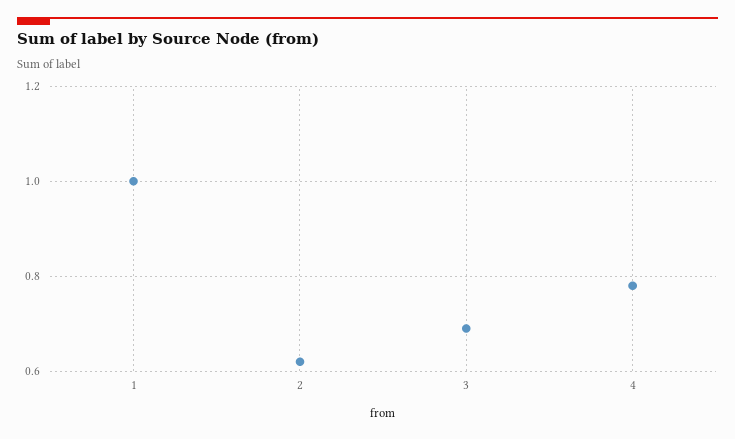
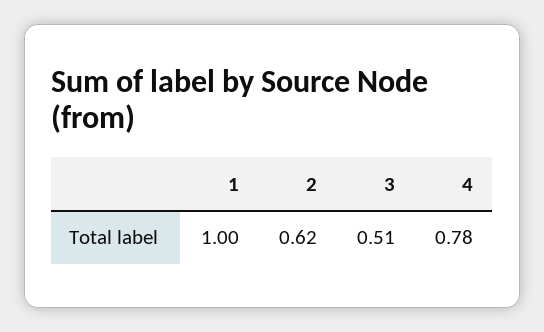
  {
    "1": 1,
    "2": 0.62,
-   "3": 0.7,
+   "3": 0.51,
    "4": 0.78
  }

